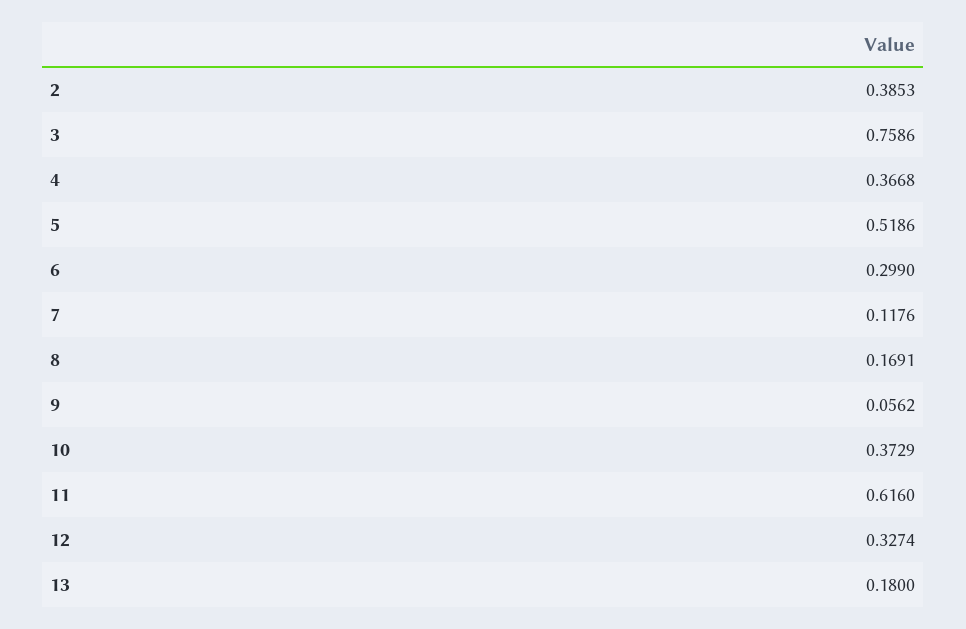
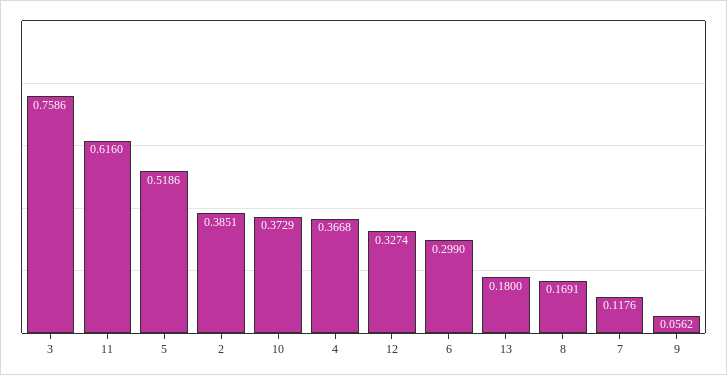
  {
-   "2": 0.3853,
+   "2": 0.3851,
    "3": 0.7586,
    "4": 0.3668,
    "5": 0.5186,
    "6": 0.299,
    "7": 0.1176,
    "8": 0.1691,
    "9": 0.0562,
    "10": 0.3729,
    "11": 0.616,
    "12": 0.3274,
    "13": 0.18
  }

